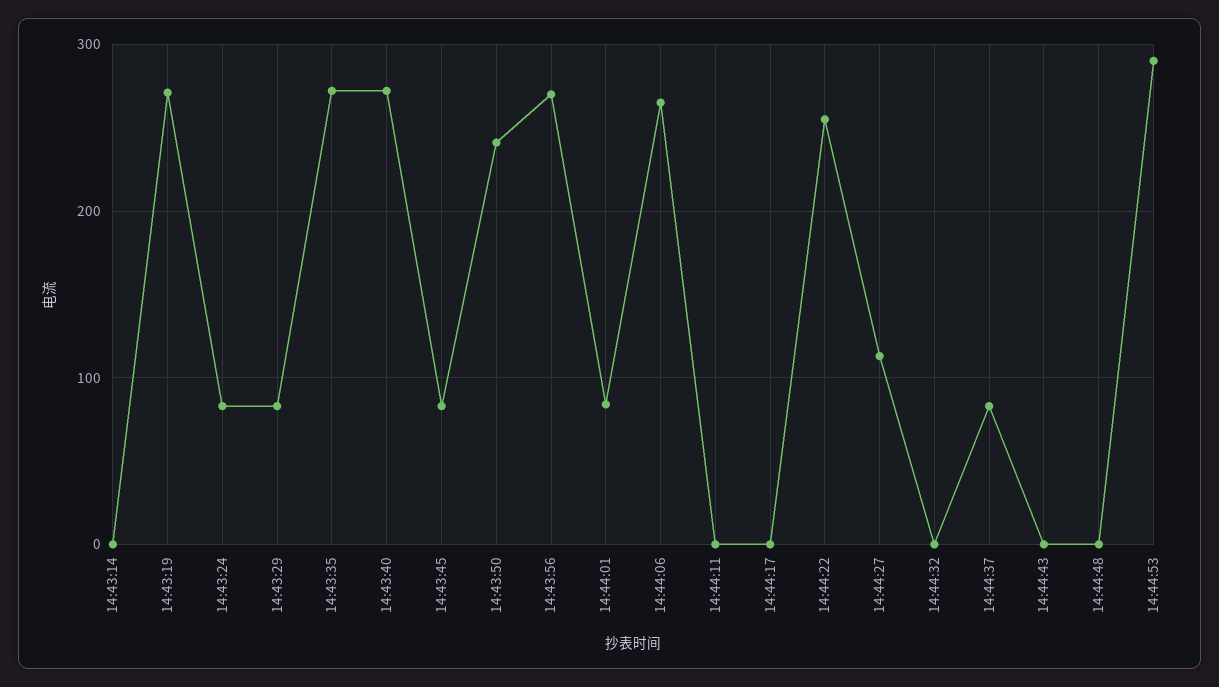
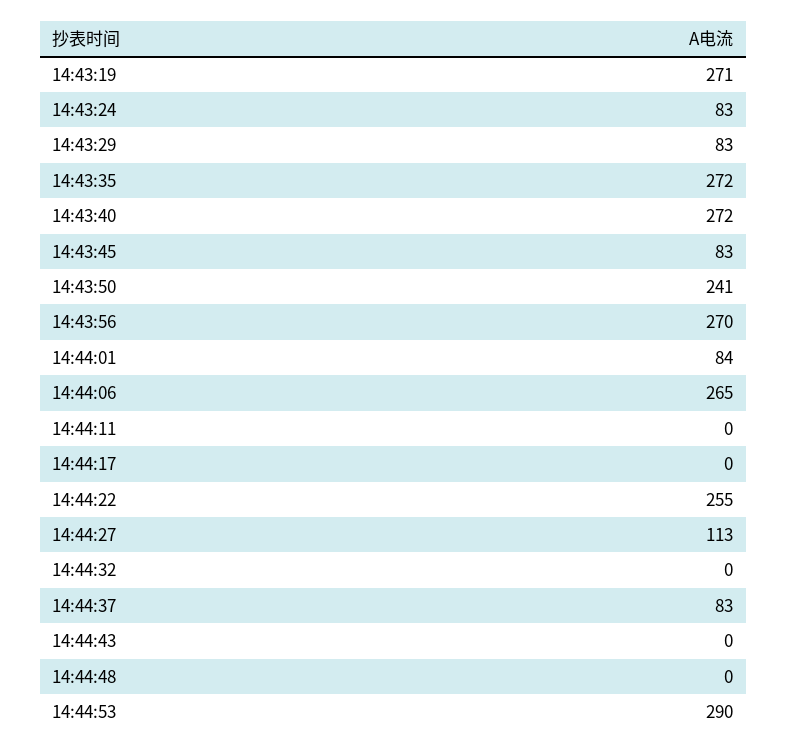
  {
-   "14:43:14": 0,
    "14:43:19": 271,
    "14:43:24": 83,
    "14:43:29": 83,
    "14:43:35": 272,
    "14:43:40": 272,
    "14:43:45": 83,
    "14:43:50": 241,
    "14:43:56": 270,
    "14:44:01": 84,
    "14:44:06": 265,
    "14:44:11": 0,
    "14:44:17": 0,
    "14:44:22": 255,
    "14:44:27": 113,
    "14:44:32": 0,
    "14:44:37": 83,
    "14:44:43": 0,
    "14:44:48": 0,
    "14:44:53": 290
  }

